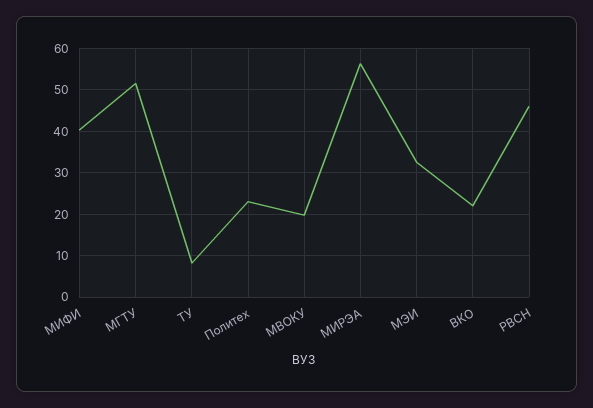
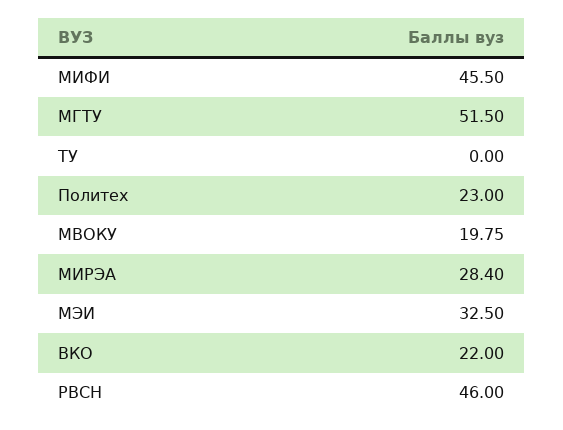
  {
-   "МИФИ": 40,
+   "МИФИ": 45.5,
    "МГТУ": 51.5,
-   "ТУ": 8,
+   "ТУ": 0,
    "Политех": 23,
    "МВОКУ": 19.75,
-   "МИРЭА": 56,
+   "МИРЭА": 28.4,
    "МЭИ": 32.5,
    "ВКО": 22,
    "РВСН": 46
  }

